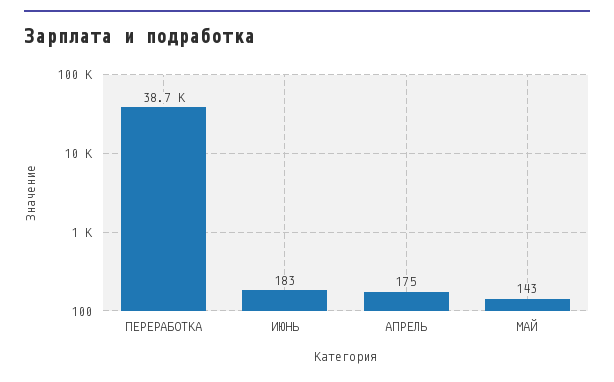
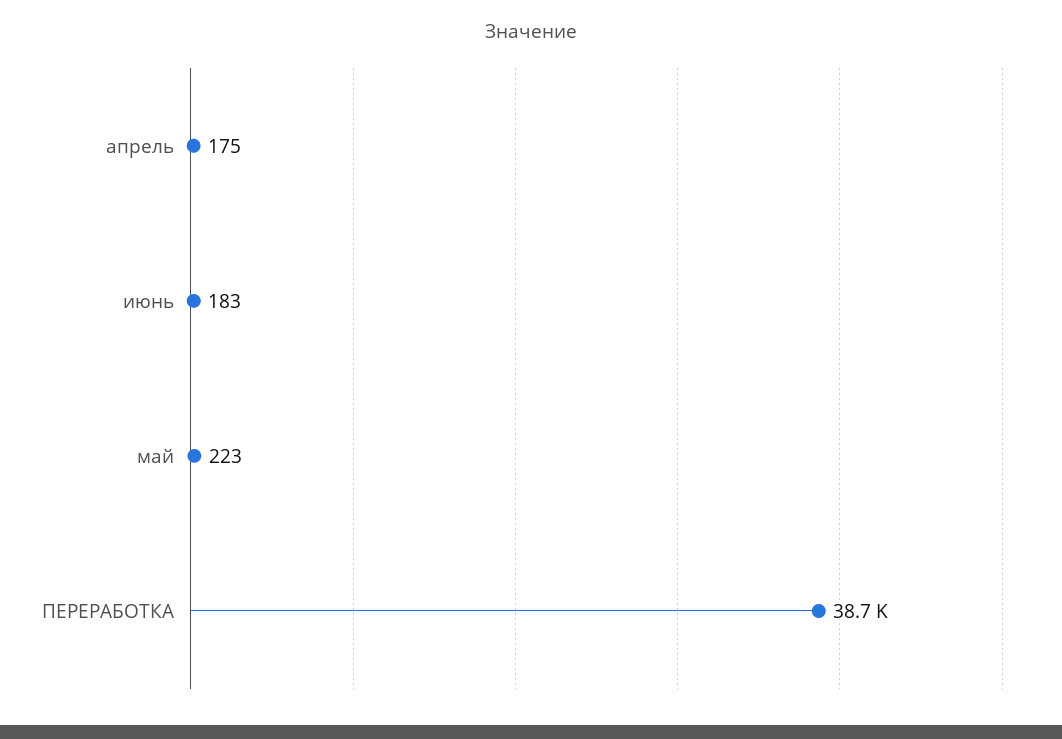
  {
    "ПЕРЕРАБОТКА": 38700,
    "ИЮНЬ": 183,
    "АПРЕЛЬ": 175,
-   "МАЙ": 143
+   "МАЙ": 223
  }

